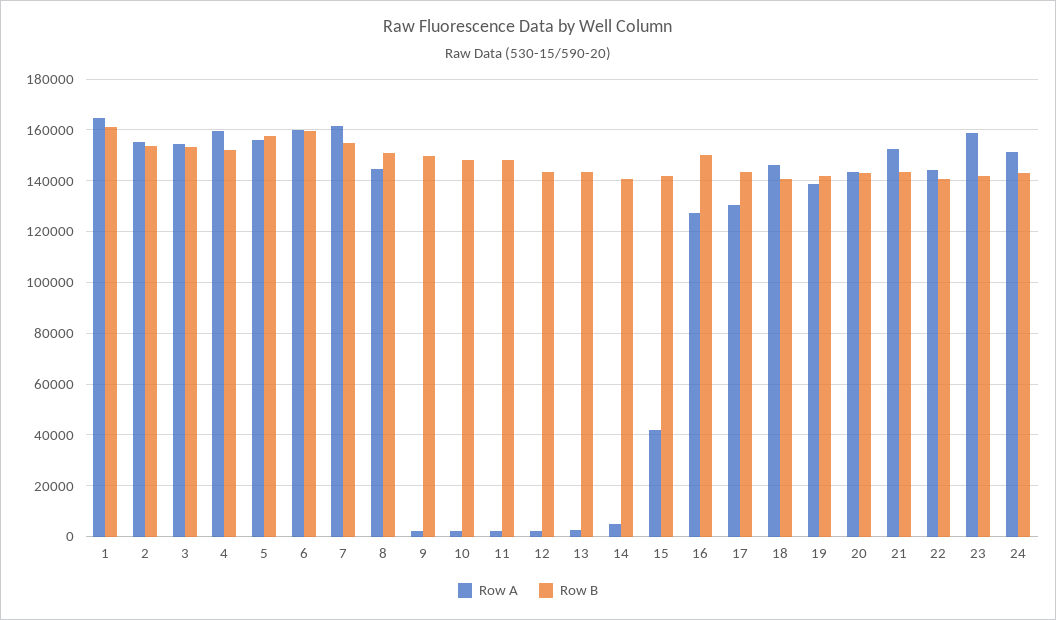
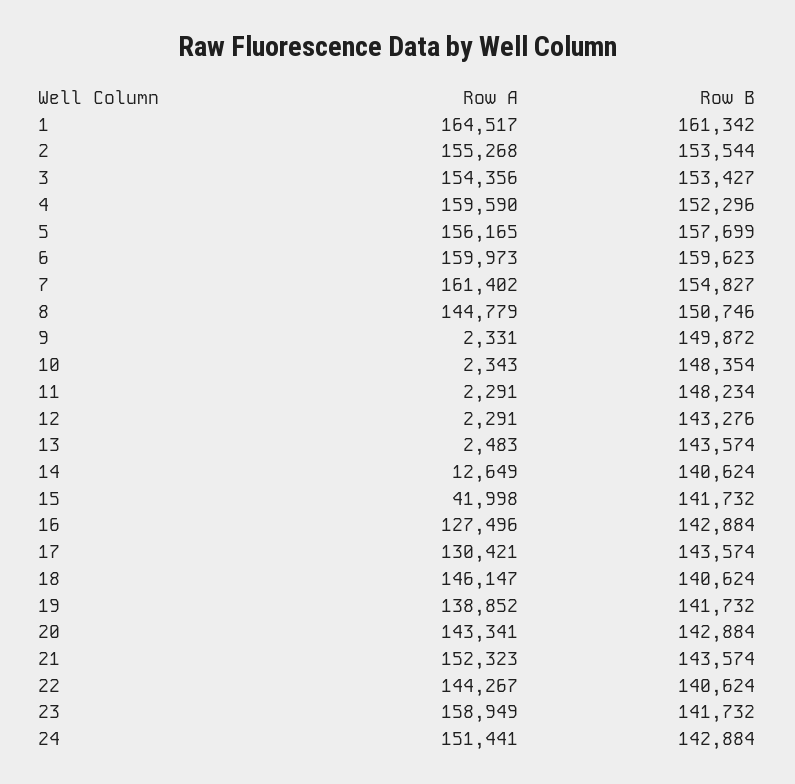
  {
    "Row A": {
      "1": 164517,
      "2": 155268,
      "3": 154356,
      "4": 159590,
      "5": 156165,
      "6": 159973,
      "7": 161402,
      "8": 144779,
      "9": 2331,
      "10": 2343,
      "11": 2291,
      "12": 2291,
      "13": 2483,
-     "14": 5000,
+     "14": 12649,
      "15": 41998,
      "16": 127496,
      "17": 130421,
      "18": 146147,
      "19": 138852,
      "20": 143341,
      "21": 152323,
      "22": 144267,
      "23": 158949,
      "24": 151441
    },
    "Row B": {
      "1": 161342,
      "2": 153544,
      "3": 153427,
      "4": 152296,
      "5": 157699,
      "6": 159623,
      "7": 154827,
      "8": 150746,
      "9": 149872,
      "10": 148354,
      "11": 148234,
      "12": 143276,
      "13": 143574,
      "14": 140624,
      "15": 141732,
-     "16": 150000,
+     "16": 142884,
      "17": 143574,
      "18": 140624,
      "19": 141732,
      "20": 142884,
      "21": 143574,
      "22": 140624,
      "23": 141732,
      "24": 142884
    }
  }

